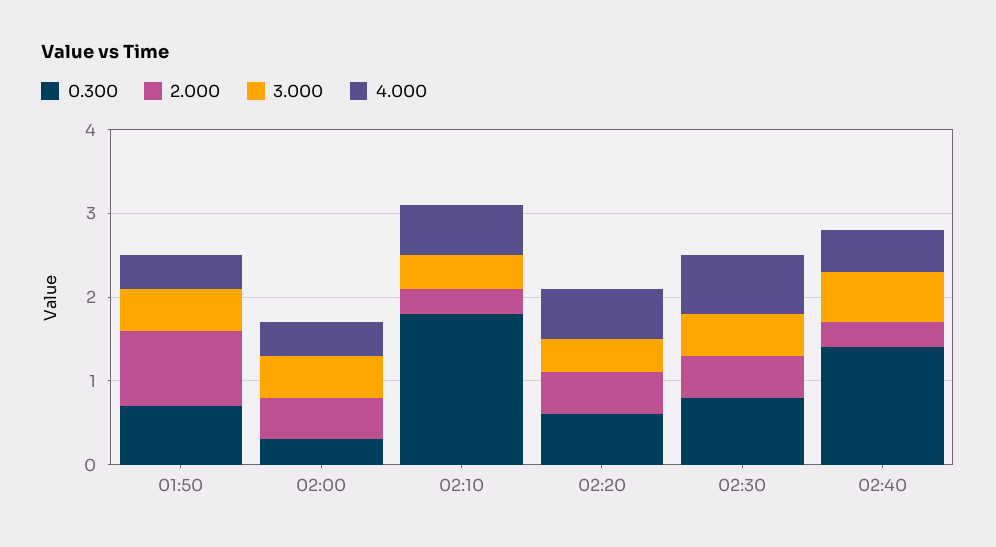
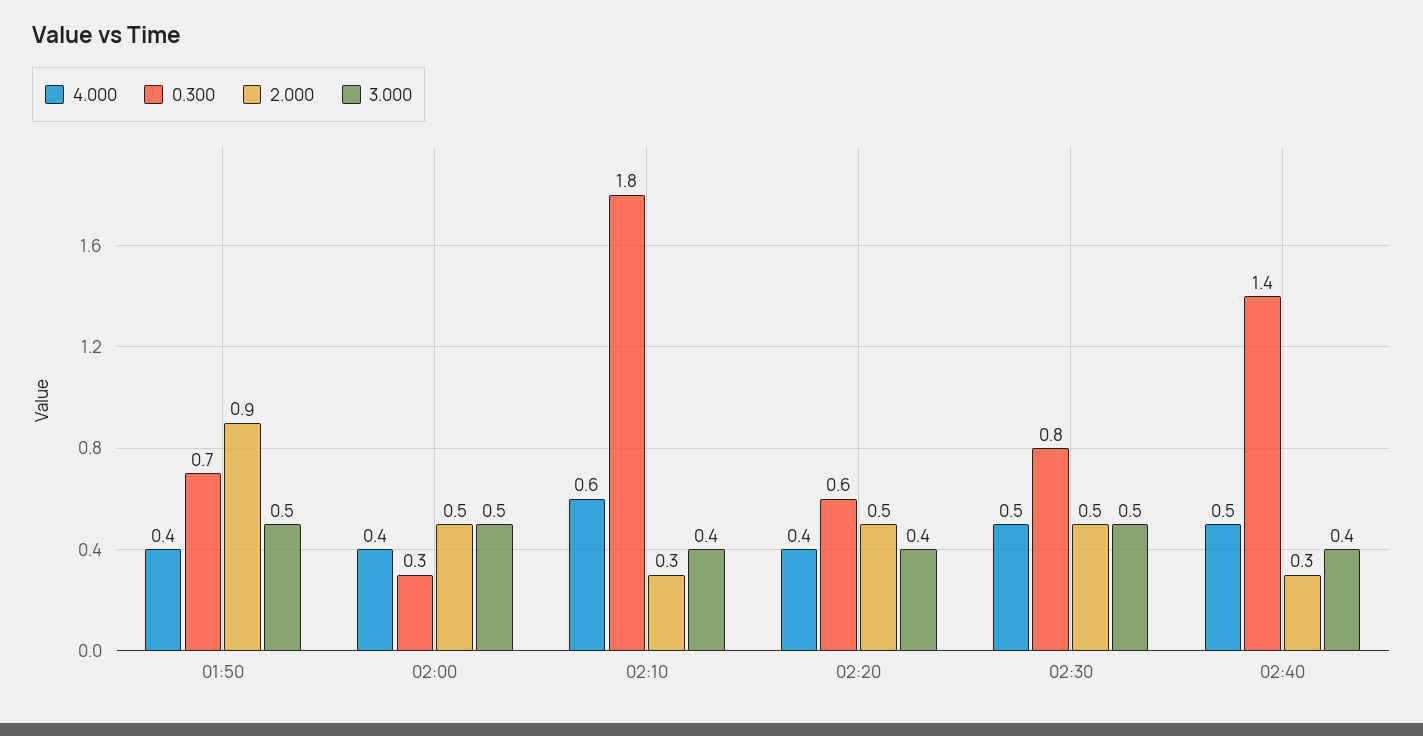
  {
    "0.300": {
      "01:50": 0.7,
      "02:00": 0.3,
      "02:10": 1.8,
      "02:20": 0.6,
      "02:30": 0.8,
      "02:40": 1.4
    },
    "2.000": {
      "01:50": 0.9,
      "02:00": 0.5,
      "02:10": 0.3,
      "02:20": 0.5,
      "02:30": 0.5,
      "02:40": 0.3
    },
    "3.000": {
      "01:50": 0.5,
      "02:00": 0.5,
      "02:10": 0.4,
      "02:20": 0.4,
      "02:30": 0.5,
-     "02:40": 0.6
+     "02:40": 0.4
    },
    "4.000": {
      "01:50": 0.4,
      "02:00": 0.4,
      "02:10": 0.6,
-     "02:20": 0.6,
+     "02:20": 0.4,
-     "02:30": 0.7,
+     "02:30": 0.5,
      "02:40": 0.5
    }
  }

